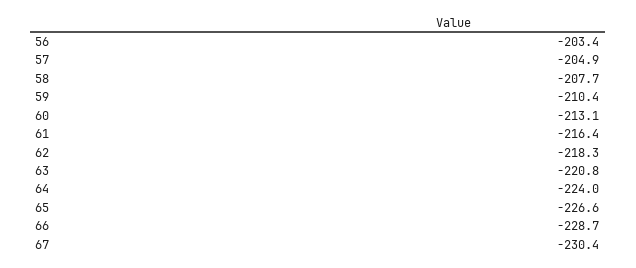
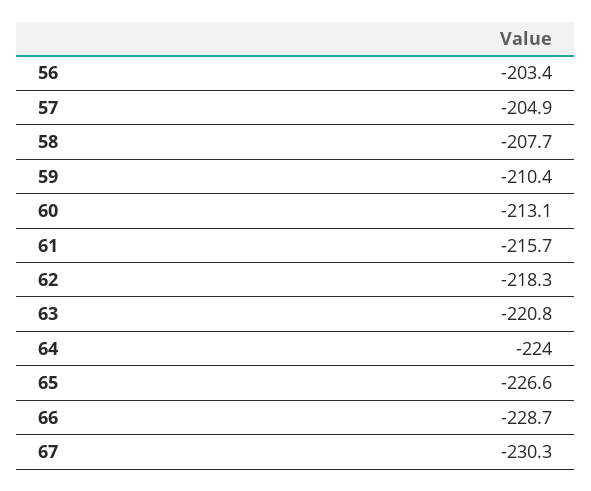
  {
    "56": -203.4,
    "57": -204.9,
    "58": -207.7,
    "59": -210.4,
    "60": -213.1,
-   "61": -216.4,
+   "61": -215.7,
    "62": -218.3,
    "63": -220.8,
    "64": -224,
    "65": -226.6,
    "66": -228.7,
-   "67": -230.4
+   "67": -230.3
  }

